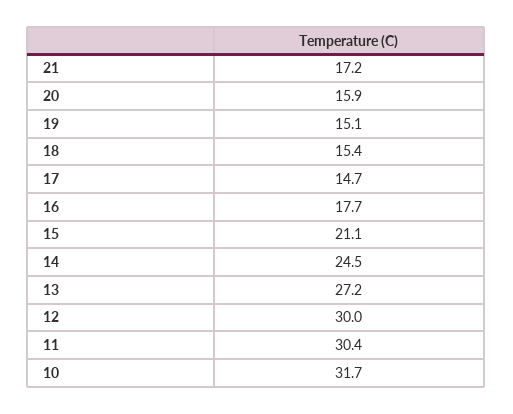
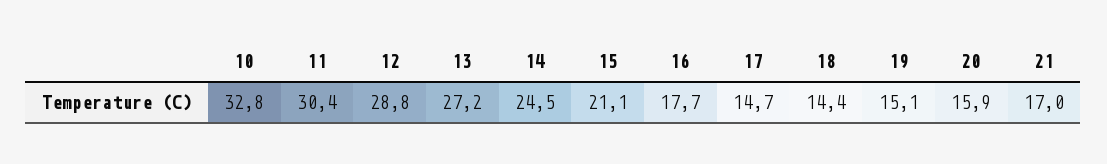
  {
-   "21": 17.2,
+   "21": 17,
    "20": 15.9,
    "19": 15.1,
-   "18": 15.4,
+   "18": 14.4,
    "17": 14.7,
    "16": 17.7,
    "15": 21.1,
    "14": 24.5,
    "13": 27.2,
-   "12": 30,
+   "12": 28.8,
    "11": 30.4,
-   "10": 31.7
+   "10": 32.8
  }

